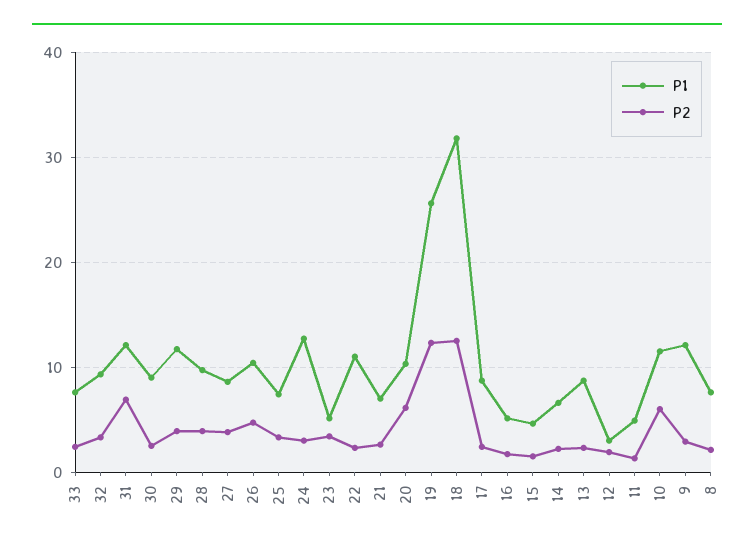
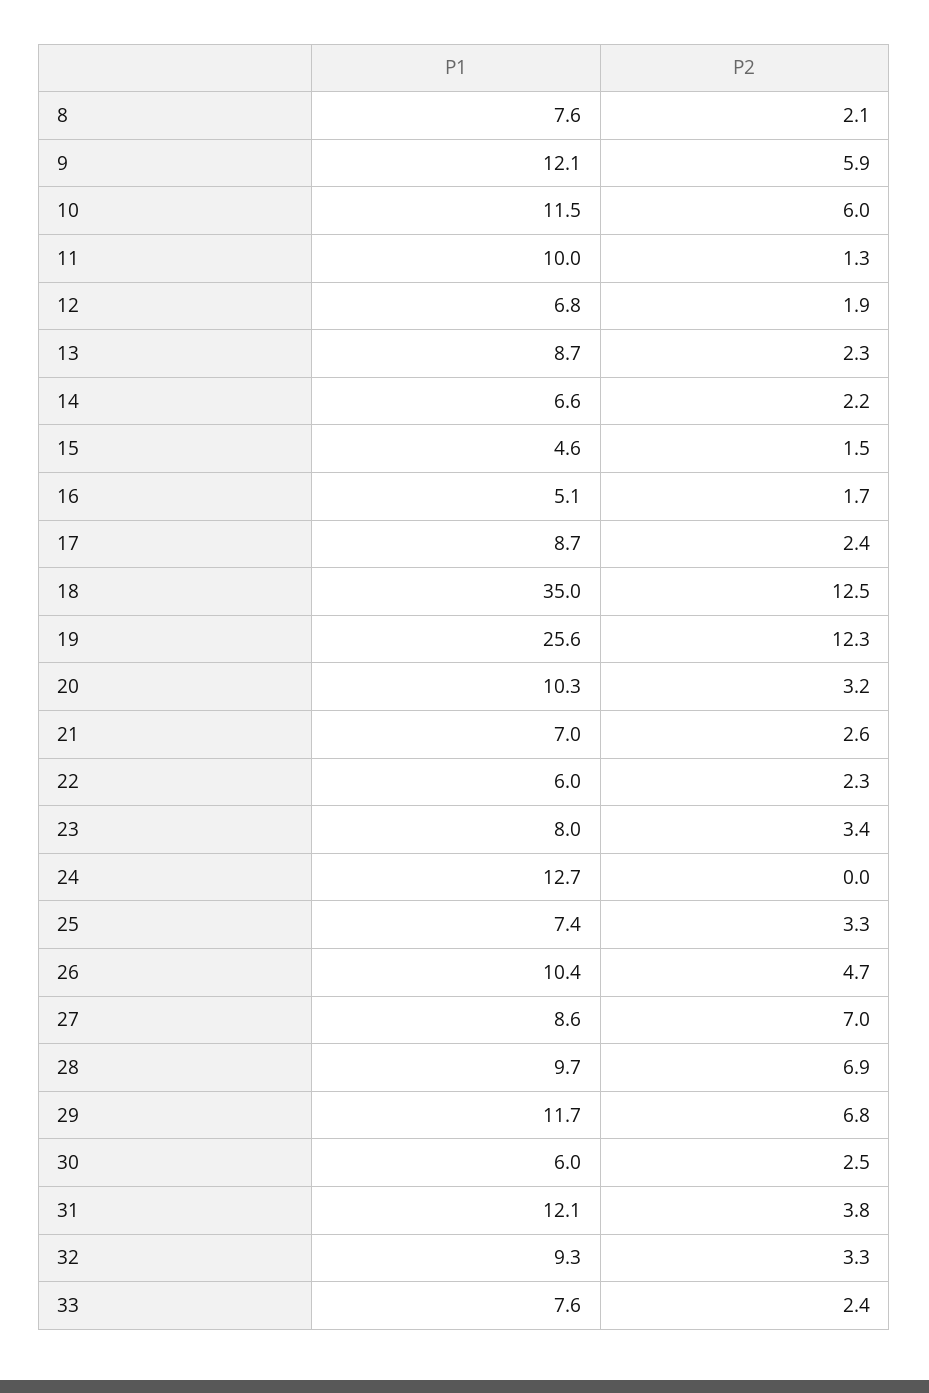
  {
    "P1": {
      "33": 7.6,
      "32": 9.3,
      "31": 12.1,
-     "30": 9,
+     "30": 6,
      "29": 11.7,
      "28": 9.7,
      "27": 8.6,
      "26": 10.4,
      "25": 7.4,
      "24": 12.7,
-     "23": 5,
+     "23": 8,
-     "22": 11,
+     "22": 6,
      "21": 7,
      "20": 10.3,
      "19": 25.6,
-     "18": 32,
+     "18": 35,
      "17": 8.7,
      "16": 5.1,
      "15": 4.6,
      "14": 6.6,
      "13": 8.7,
-     "12": 3,
+     "12": 6.8,
-     "11": 5,
+     "11": 10,
      "10": 11.5,
      "9": 12.1,
      "8": 7.6
    },
    "P2": {
      "33": 2.4,
      "32": 3.3,
-     "31": 7,
+     "31": 3.8,
      "30": 2.5,
-     "29": 4,
+     "29": 6.8,
-     "28": 4,
+     "28": 6.9,
-     "27": 4,
+     "27": 7,
      "26": 4.7,
      "25": 3.3,
-     "24": 3,
+     "24": 0,
      "23": 3.4,
      "22": 2.3,
      "21": 2.6,
-     "20": 6,
+     "20": 3.2,
      "19": 12.3,
      "18": 12.5,
      "17": 2.4,
      "16": 1.7,
      "15": 1.5,
      "14": 2.2,
      "13": 2.3,
      "12": 1.9,
      "11": 1.3,
      "10": 6,
-     "9": 3,
+     "9": 5.9,
      "8": 2.1
    }
  }

